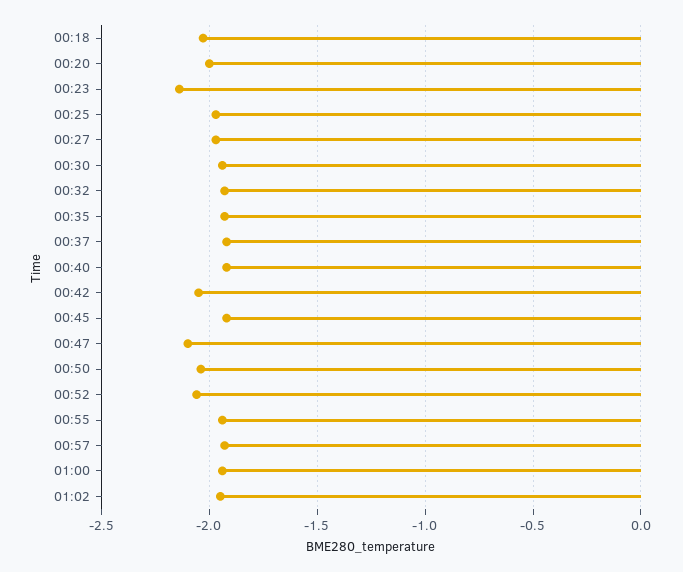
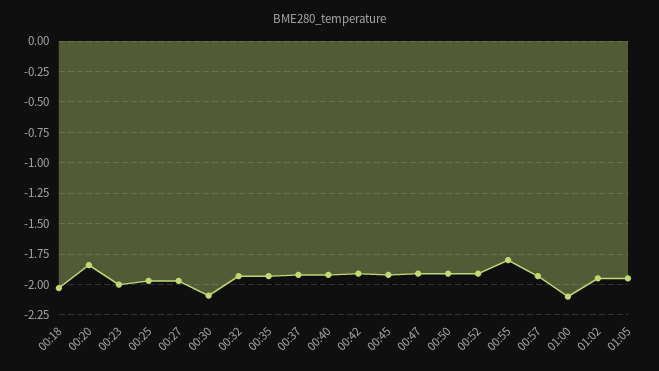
  {
    "00:18": -2.05,
-   "00:20": -2,
+   "00:20": -1.85,
-   "00:23": -2.15,
+   "00:23": -2,
    "00:25": -1.95,
    "00:27": -1.95,
-   "00:30": -1.95,
+   "00:30": -2.1,
    "00:32": -1.95,
    "00:35": -1.95,
    "00:37": -1.9,
    "00:40": -1.9,
-   "00:42": -2.05,
+   "00:42": -1.9,
    "00:45": -1.9,
-   "00:47": -2.1,
+   "00:47": -1.9,
-   "00:50": -2.05,
+   "00:50": -1.9,
-   "00:52": -2.05,
+   "00:52": -1.9,
-   "00:55": -1.95,
+   "00:55": -1.8,
    "00:57": -1.95,
-   "01:00": -1.95,
+   "01:00": -2.1,
-   "01:02": -1.95
+   "01:02": -1.95,
+   "01:05": -1.95
  }

